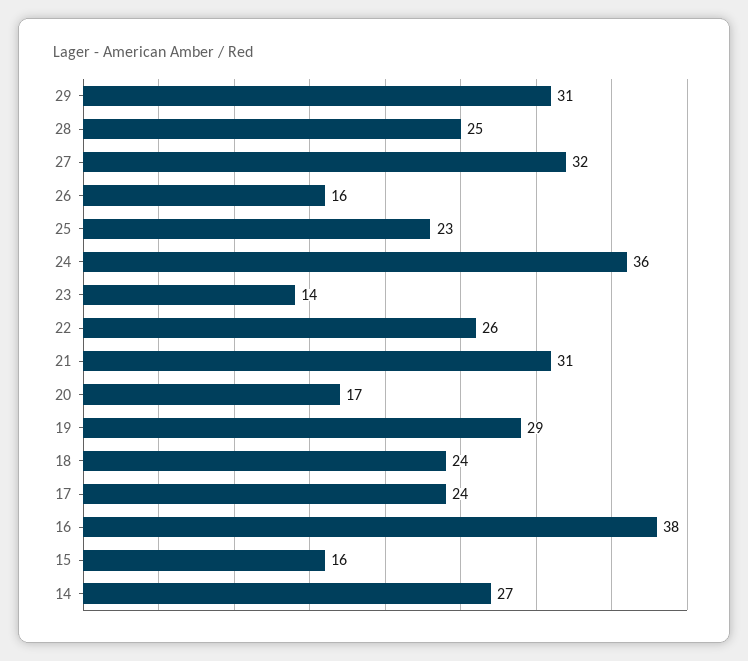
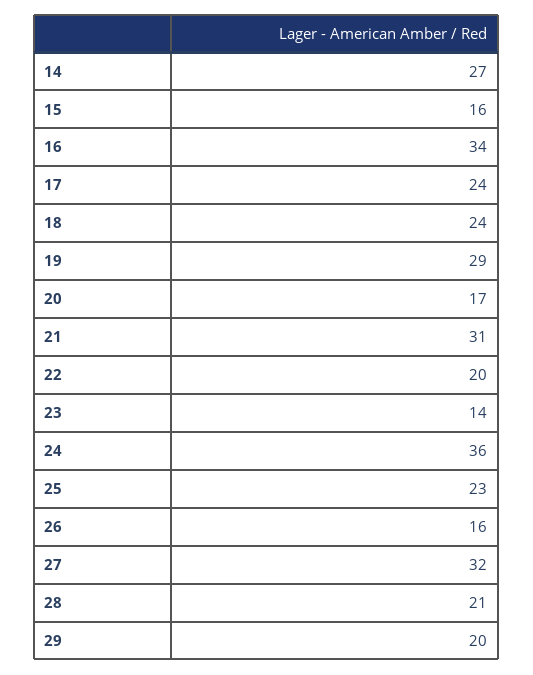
  {
-   "29": 31,
+   "29": 20,
-   "28": 25,
+   "28": 21,
    "27": 32,
    "26": 16,
    "25": 23,
    "24": 36,
    "23": 14,
-   "22": 26,
+   "22": 20,
    "21": 31,
    "20": 17,
    "19": 29,
    "18": 24,
    "17": 24,
-   "16": 38,
+   "16": 34,
    "15": 16,
    "14": 27
  }

